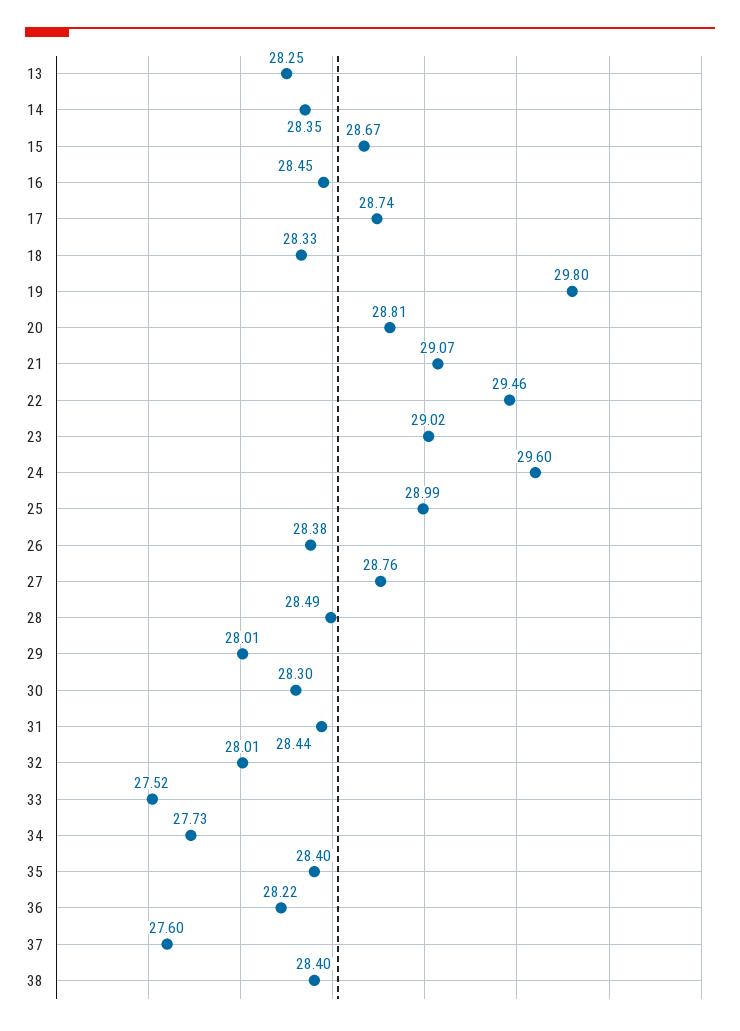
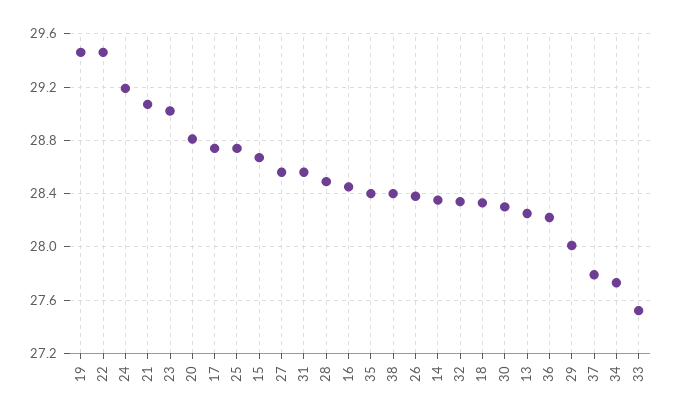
  {
    "13": 28.25,
    "14": 28.35,
    "15": 28.67,
    "16": 28.45,
    "17": 28.74,
    "18": 28.33,
-   "19": 29.8,
+   "19": 29.45,
    "20": 28.81,
    "21": 29.07,
    "22": 29.46,
    "23": 29.02,
-   "24": 29.6,
+   "24": 29.2,
-   "25": 28.99,
+   "25": 28.75,
    "26": 28.38,
-   "27": 28.76,
+   "27": 28.55,
    "28": 28.49,
    "29": 28.01,
    "30": 28.3,
-   "31": 28.44,
+   "31": 28.55,
-   "32": 28.01,
+   "32": 28.35,
    "33": 27.52,
    "34": 27.73,
    "35": 28.4,
    "36": 28.22,
-   "37": 27.6,
+   "37": 27.8,
    "38": 28.4
  }

